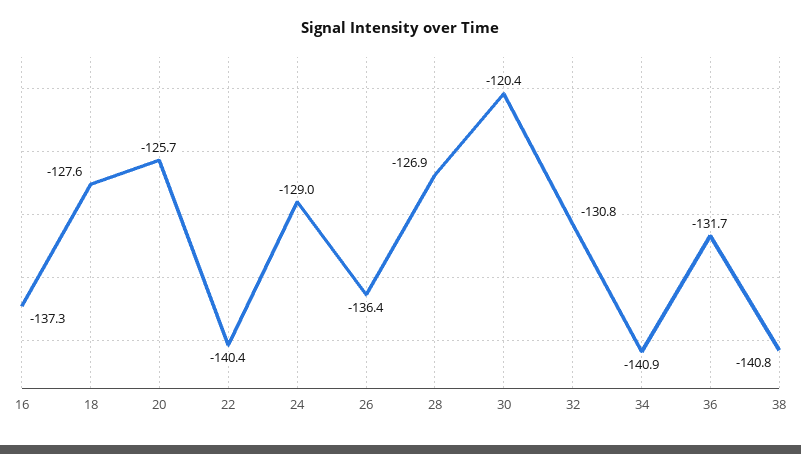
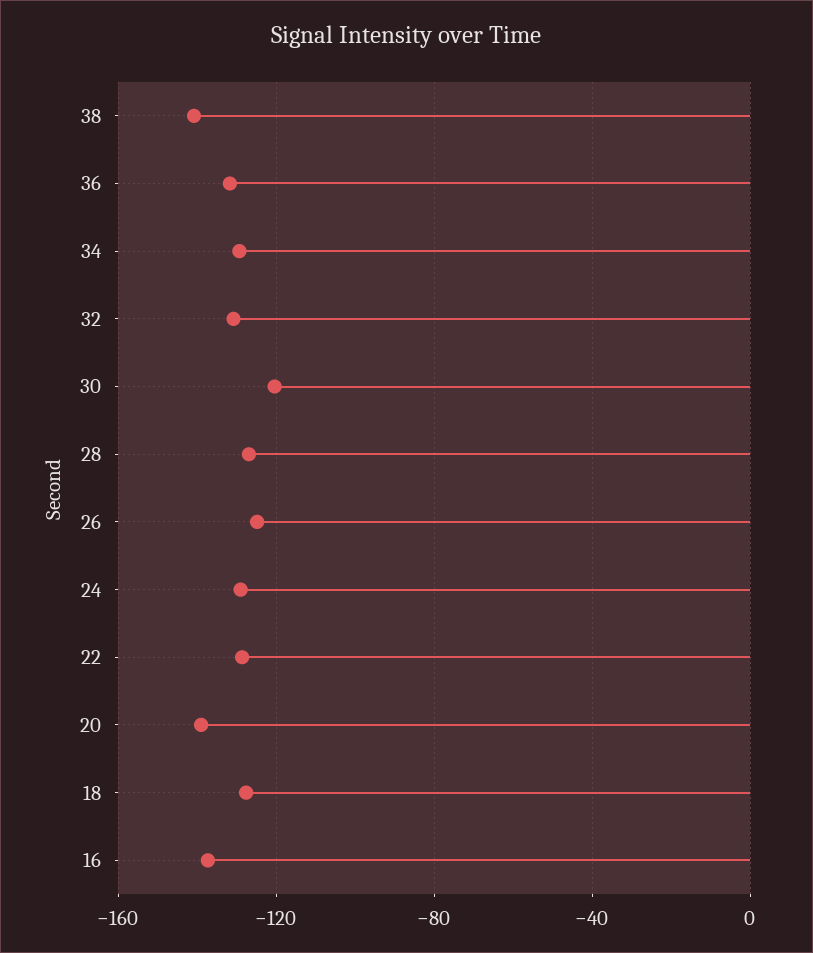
  {
    "16": -137.3,
    "18": -127.6,
-   "20": -125.7,
+   "20": -140,
-   "22": -140.4,
+   "22": -130,
    "24": -129,
-   "26": -136.4,
+   "26": -125,
    "28": -126.9,
    "30": -120.4,
    "32": -130.8,
-   "34": -140.9,
+   "34": -130,
    "36": -131.7,
    "38": -140.8
  }

